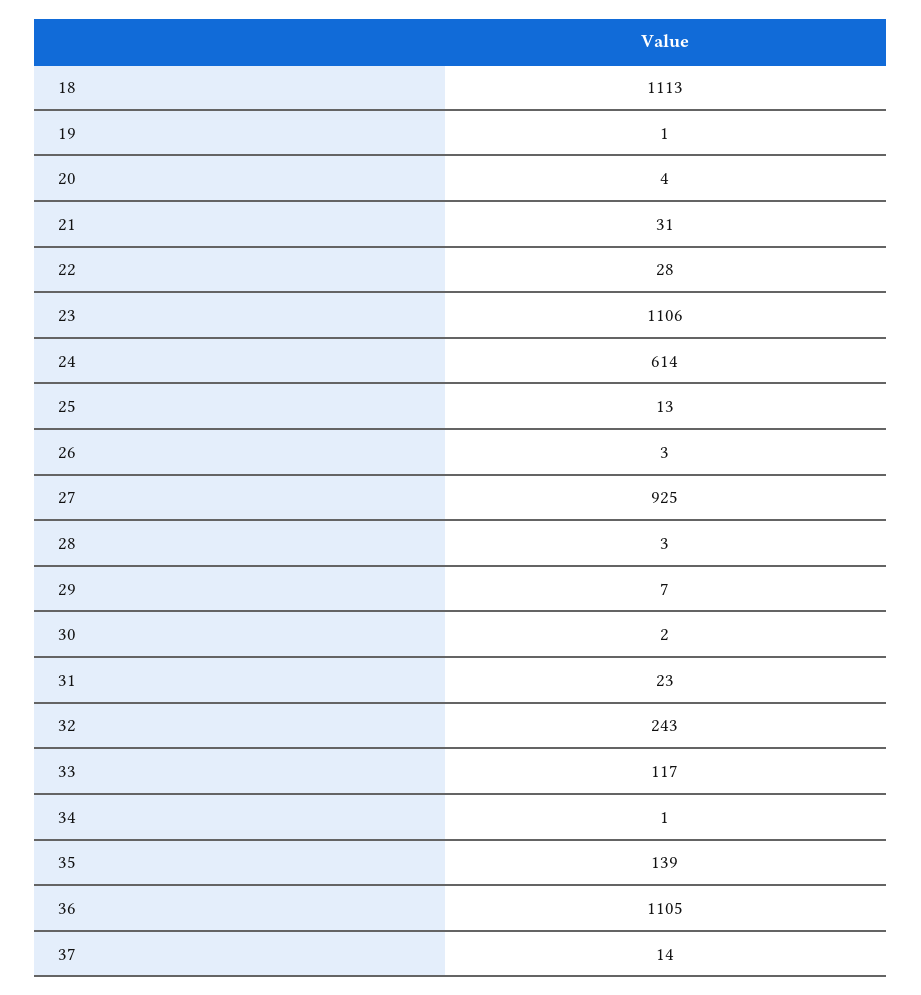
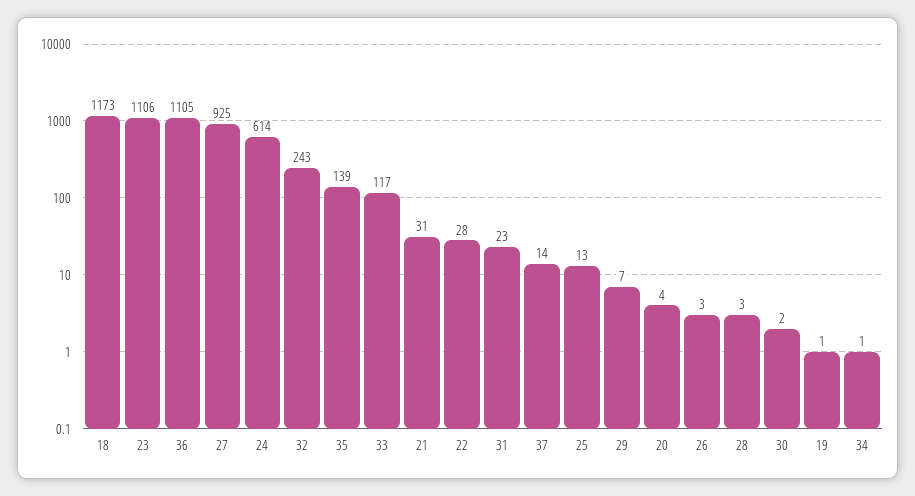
  {
-   "18": 1113,
+   "18": 1173,
    "19": 1,
    "20": 4,
    "21": 31,
    "22": 28,
    "23": 1106,
    "24": 614,
    "25": 13,
    "26": 3,
    "27": 925,
    "28": 3,
    "29": 7,
    "30": 2,
    "31": 23,
    "32": 243,
    "33": 117,
    "34": 1,
    "35": 139,
    "36": 1105,
    "37": 14
  }

